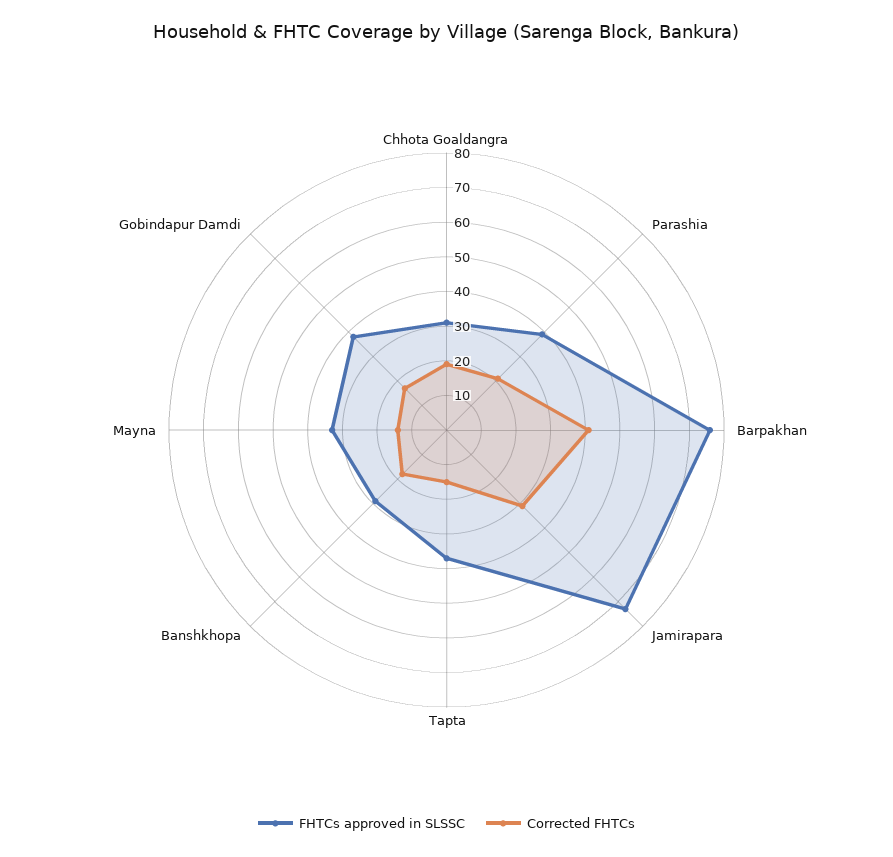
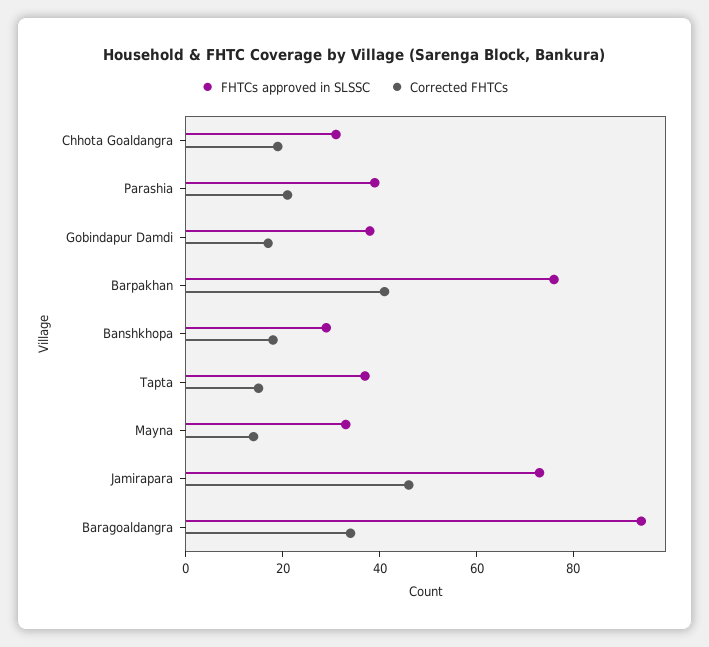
  {
    "FHTCs approved in SLSSC": {
      "Chhota Goaldangra": 30,
      "Parashia": 40,
      "Barpakhan": 75,
      "Jamirapara": 75,
      "Tapta": 35,
      "Banshkhopa": 30,
      "Mayna": 35,
-     "Gobindapur Damdi": 40
+     "Gobindapur Damdi": 40,
+     "Baragoaldangra": 95
    },
    "Corrected FHTCs": {
      "Chhota Goaldangra": 20,
      "Parashia": 20,
      "Barpakhan": 40,
-     "Jamirapara": 30,
+     "Jamirapara": 45,
      "Tapta": 15,
      "Banshkhopa": 20,
      "Mayna": 15,
-     "Gobindapur Damdi": 15
+     "Gobindapur Damdi": 15,
+     "Baragoaldangra": 35
    }
  }

